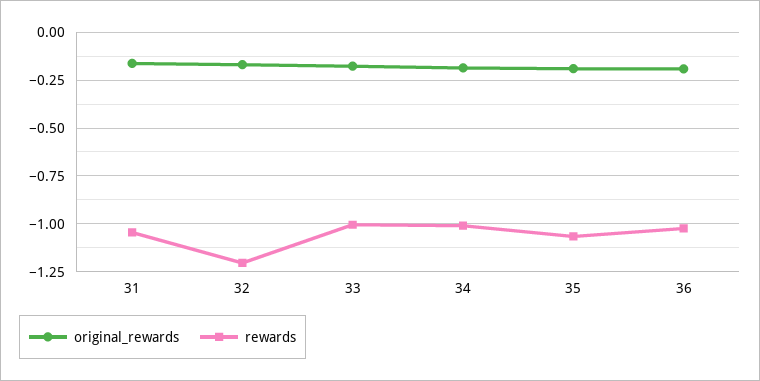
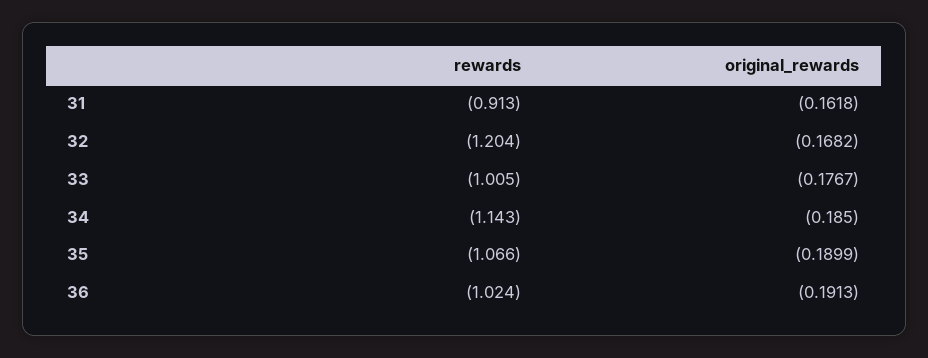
  {
    "original_rewards": {
      "31": -0.1618,
      "32": -0.1682,
      "33": -0.1767,
      "34": -0.185,
      "35": -0.1899,
      "36": -0.1913
    },
    "rewards": {
-     "31": -1.05,
+     "31": -0.913,
      "32": -1.204,
      "33": -1.005,
-     "34": -1,
+     "34": -1.143,
      "35": -1.066,
      "36": -1.024
    }
  }

